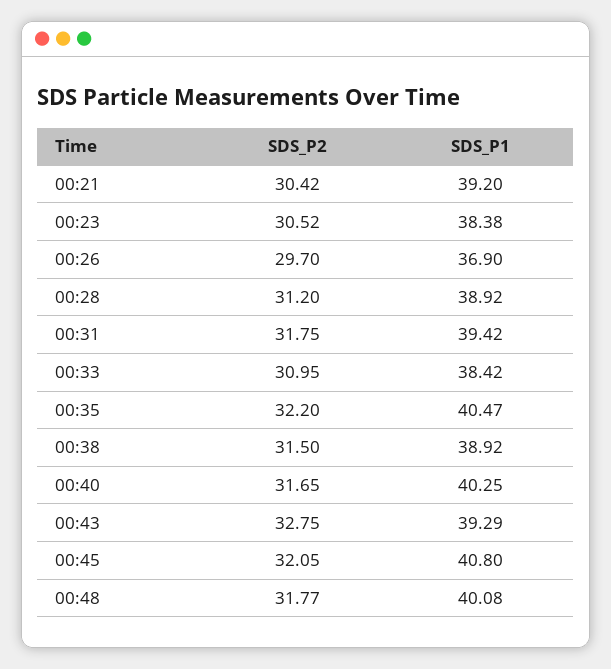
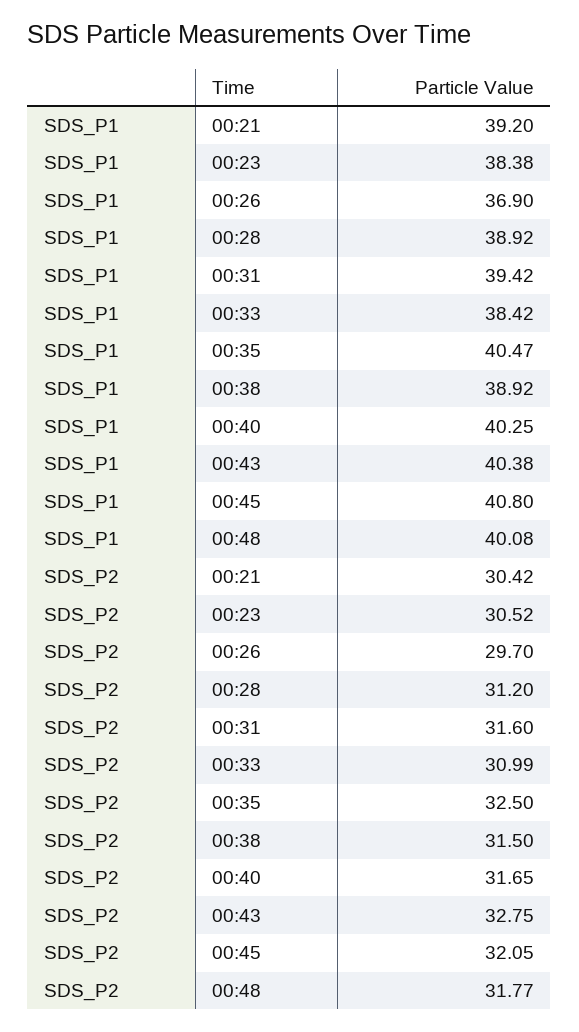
  {
    "SDS_P2": {
      "00:21": 30.42,
      "00:23": 30.52,
      "00:26": 29.7,
      "00:28": 31.2,
-     "00:31": 31.75,
+     "00:31": 31.6,
-     "00:33": 30.95,
+     "00:33": 30.99,
-     "00:35": 32.2,
+     "00:35": 32.5,
      "00:38": 31.5,
      "00:40": 31.65,
      "00:43": 32.75,
      "00:45": 32.05,
      "00:48": 31.77
    },
    "SDS_P1": {
      "00:21": 39.2,
      "00:23": 38.38,
      "00:26": 36.9,
      "00:28": 38.92,
      "00:31": 39.42,
      "00:33": 38.42,
      "00:35": 40.47,
      "00:38": 38.92,
      "00:40": 40.25,
-     "00:43": 39.29,
+     "00:43": 40.38,
      "00:45": 40.8,
      "00:48": 40.08
    }
  }

